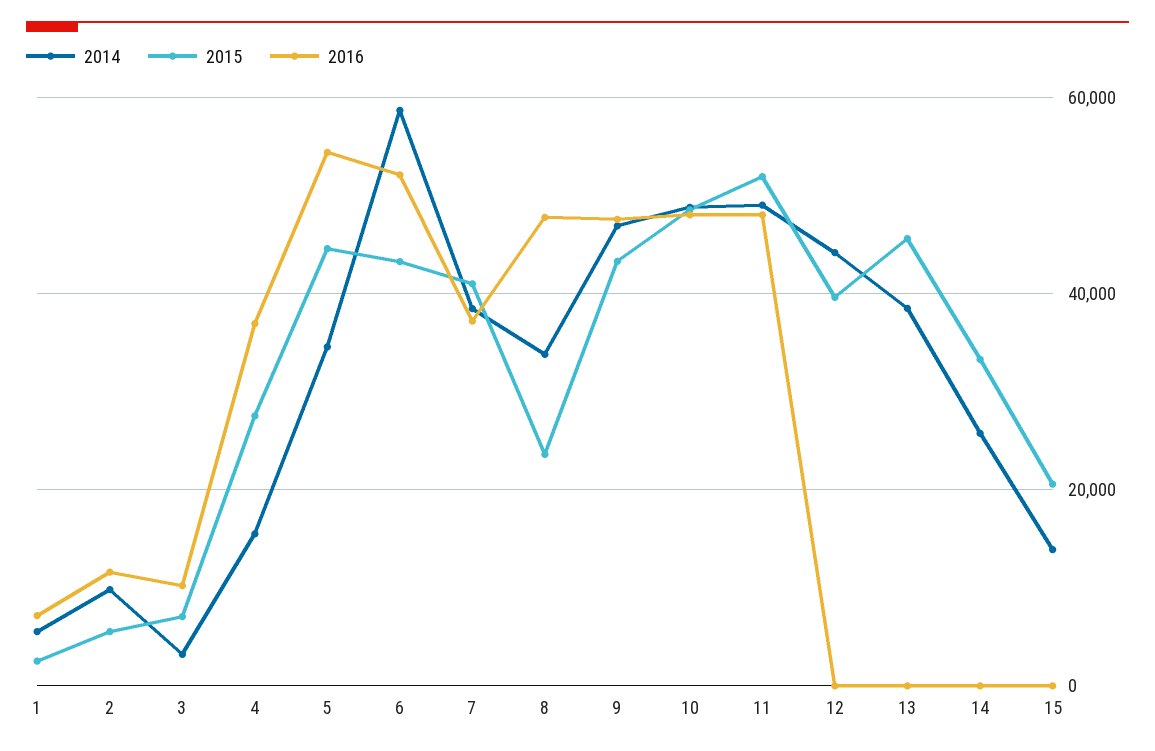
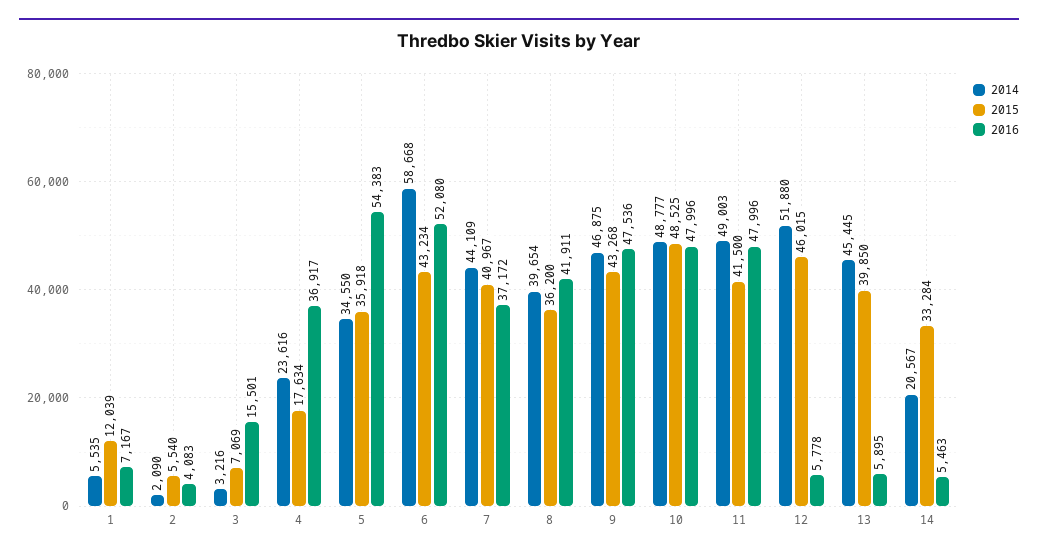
  {
    "2014": {
      "1": 5535,
-     "2": 10000,
+     "2": 2090,
      "3": 3216,
-     "4": 16000,
+     "4": 23616,
      "5": 34550,
      "6": 58668,
-     "7": 38000,
+     "7": 44109,
-     "8": 34000,
+     "8": 39654,
      "9": 46875,
      "10": 48777,
      "11": 49003,
-     "12": 44000,
+     "12": 51880,
-     "13": 38000,
+     "13": 45445,
-     "14": 26000,
+     "14": 20567
-     "15": 14000
    },
    "2015": {
-     "1": 2000,
+     "1": 12039,
      "2": 5540,
      "3": 7069,
-     "4": 28000,
+     "4": 17634,
-     "5": 44000,
+     "5": 35918,
      "6": 43234,
      "7": 40967,
-     "8": 24000,
+     "8": 36200,
      "9": 43268,
      "10": 48525,
-     "11": 52000,
+     "11": 41500,
-     "12": 40000,
+     "12": 46015,
-     "13": 46000,
+     "13": 39850,
-     "14": 33284,
+     "14": 33284
-     "15": 20000
    },
    "2016": {
      "1": 7167,
-     "2": 12000,
+     "2": 4083,
-     "3": 10000,
+     "3": 15501,
      "4": 36917,
      "5": 54383,
      "6": 52080,
      "7": 37172,
-     "8": 48000,
+     "8": 41911,
      "9": 47536,
      "10": 47996,
      "11": 47996,
-     "12": 0,
+     "12": 5778,
-     "13": 0,
+     "13": 5895,
-     "14": 0,
+     "14": 5463
-     "15": 0
    }
  }

